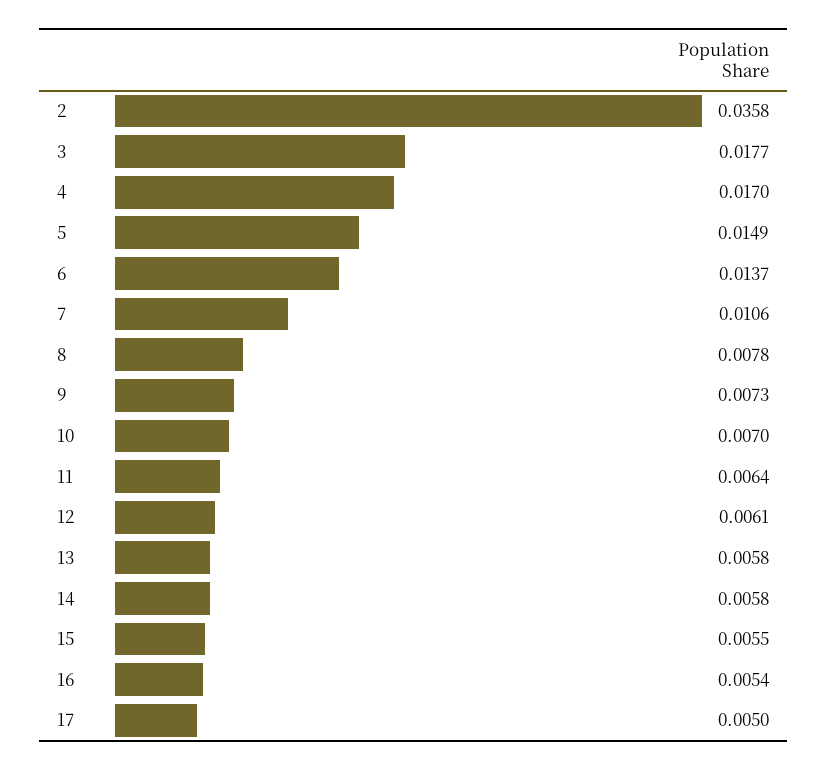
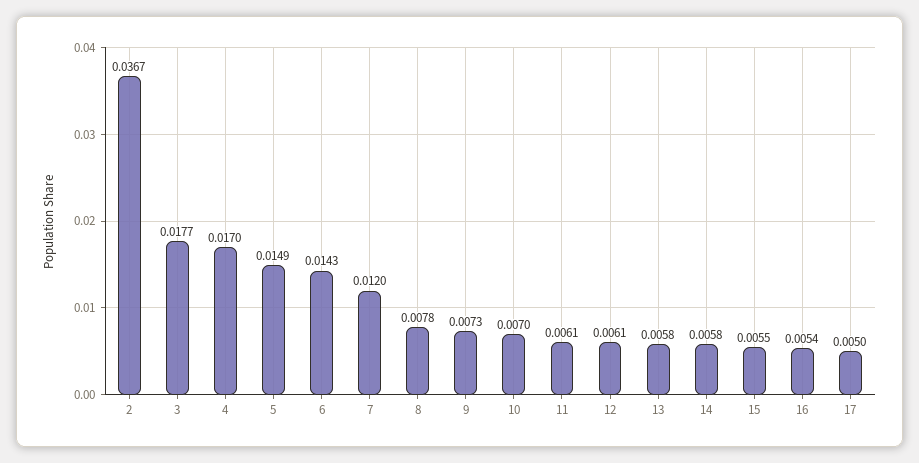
  {
-   "2": 0.0358,
+   "2": 0.0367,
    "3": 0.0177,
    "4": 0.017,
    "5": 0.0149,
-   "6": 0.0137,
+   "6": 0.0143,
-   "7": 0.0106,
+   "7": 0.012,
    "8": 0.0078,
    "9": 0.0073,
    "10": 0.007,
-   "11": 0.0064,
+   "11": 0.0061,
    "12": 0.0061,
    "13": 0.0058,
    "14": 0.0058,
    "15": 0.0055,
    "16": 0.0054,
    "17": 0.005
  }

